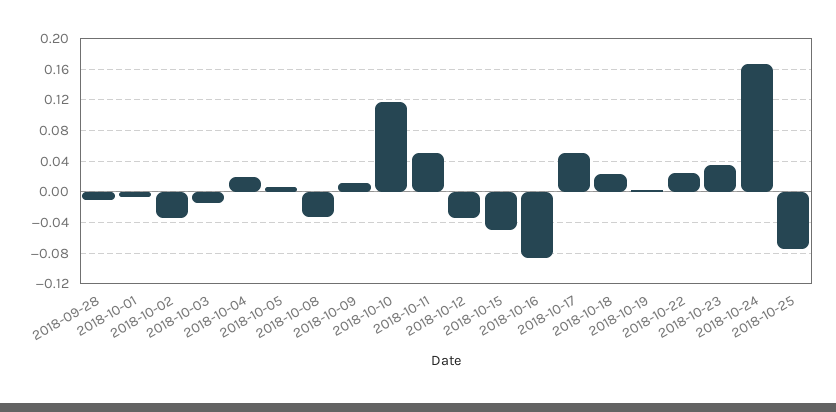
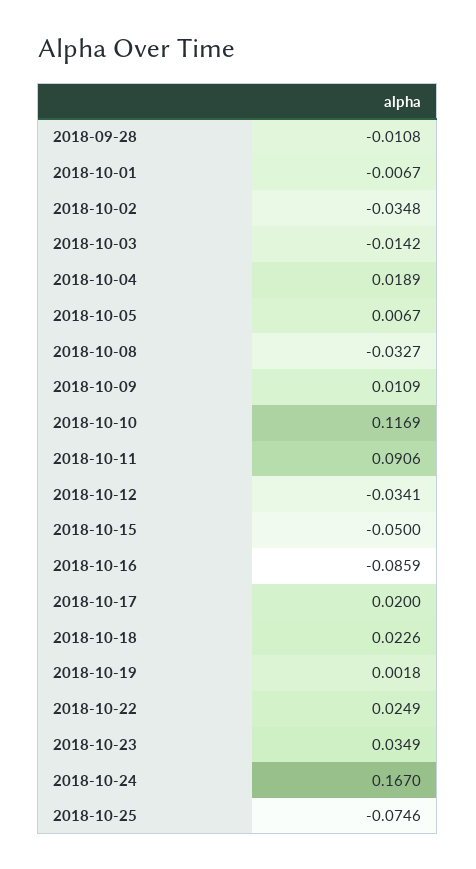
  {
    "2018-09-28": -0.0108,
    "2018-10-01": -0.0067,
    "2018-10-02": -0.0348,
    "2018-10-03": -0.0142,
    "2018-10-04": 0.0189,
    "2018-10-05": 0.0067,
    "2018-10-08": -0.0327,
    "2018-10-09": 0.0109,
    "2018-10-10": 0.1169,
-   "2018-10-11": 0.05,
+   "2018-10-11": 0.0906,
    "2018-10-12": -0.0341,
    "2018-10-15": -0.05,
    "2018-10-16": -0.0859,
-   "2018-10-17": 0.05,
+   "2018-10-17": 0.02,
    "2018-10-18": 0.0226,
    "2018-10-19": 0.0018,
    "2018-10-22": 0.0249,
    "2018-10-23": 0.0349,
    "2018-10-24": 0.167,
    "2018-10-25": -0.0746
  }

